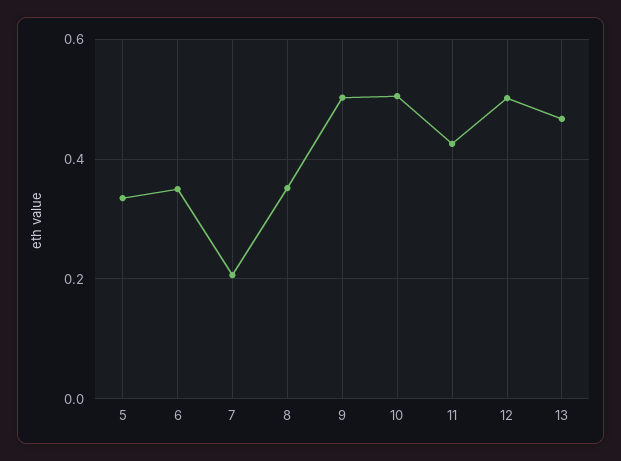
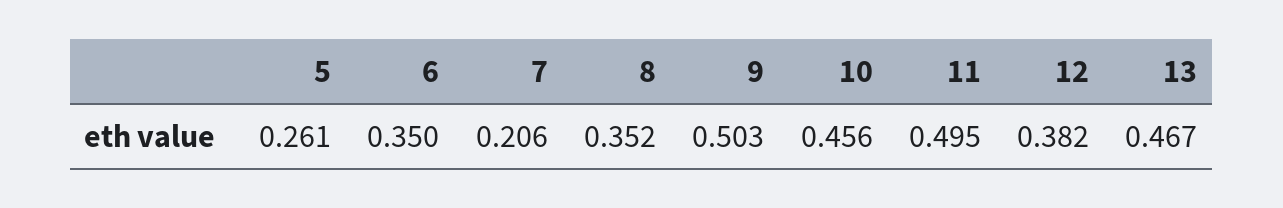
  {
-   "5": 0.34,
+   "5": 0.261,
    "6": 0.35,
    "7": 0.206,
    "8": 0.352,
    "9": 0.503,
-   "10": 0.5,
+   "10": 0.456,
-   "11": 0.42,
+   "11": 0.495,
-   "12": 0.5,
+   "12": 0.382,
    "13": 0.467
  }

